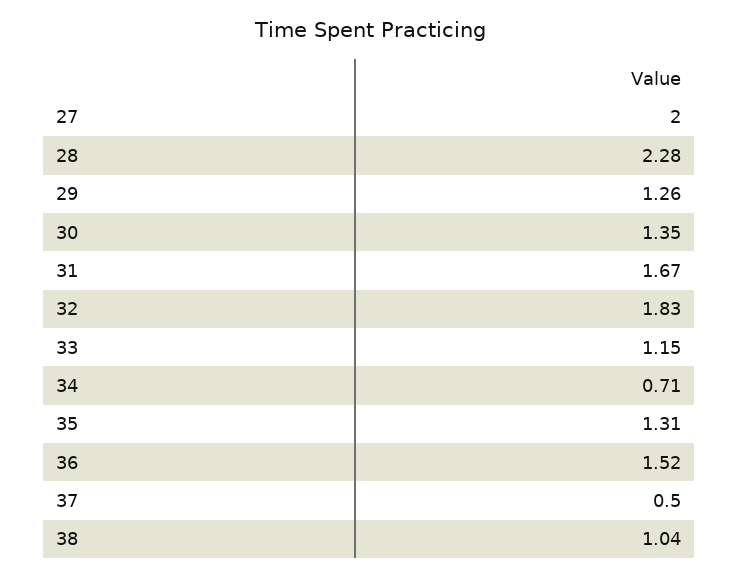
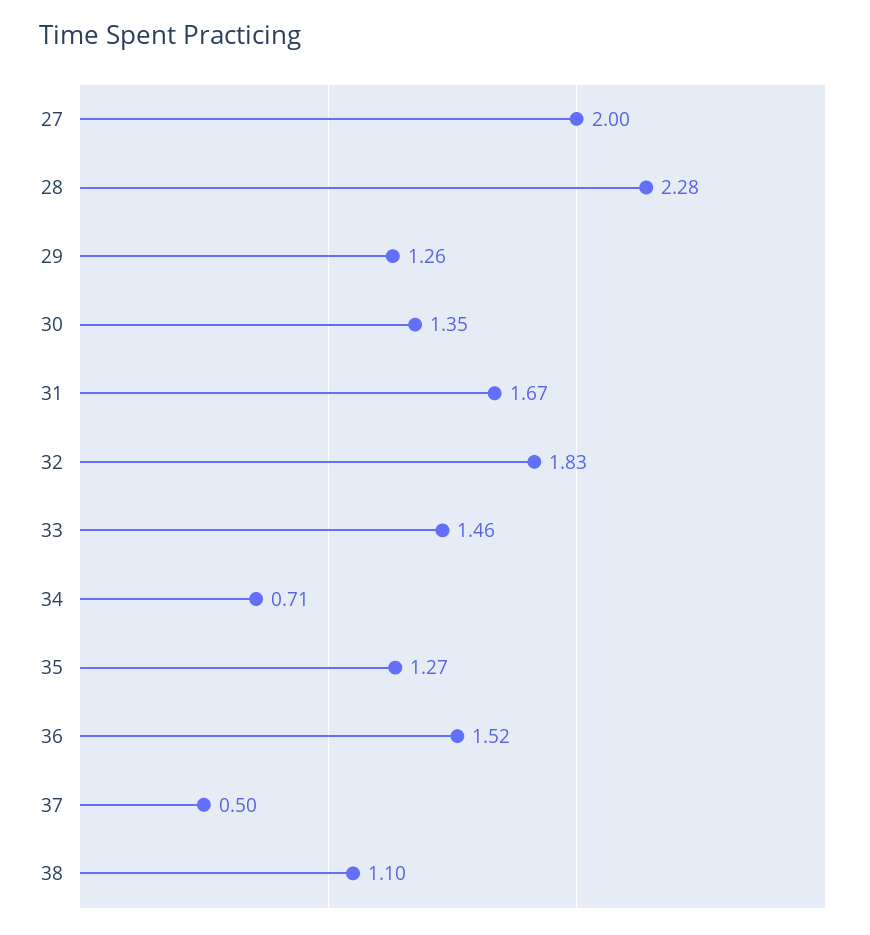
  {
    "27": 2,
    "28": 2.28,
    "29": 1.26,
    "30": 1.35,
    "31": 1.67,
    "32": 1.83,
-   "33": 1.15,
+   "33": 1.46,
    "34": 0.71,
-   "35": 1.31,
+   "35": 1.27,
    "36": 1.52,
    "37": 0.5,
-   "38": 1.04
+   "38": 1.1
  }

